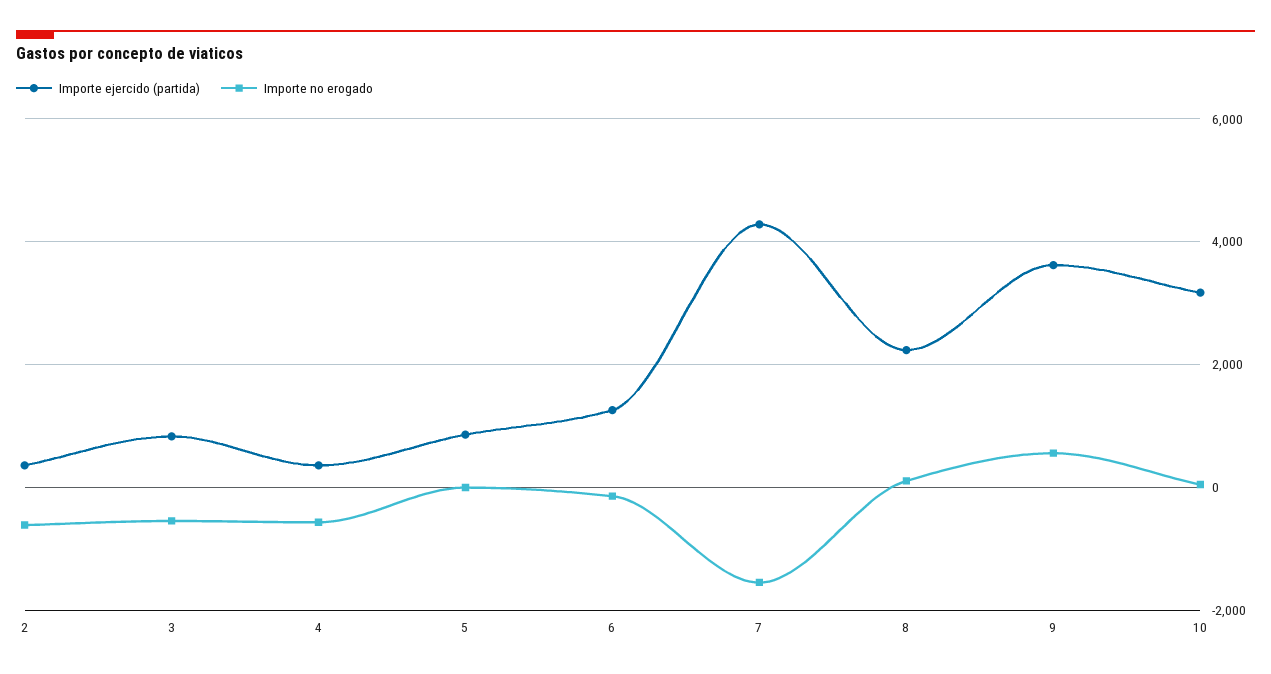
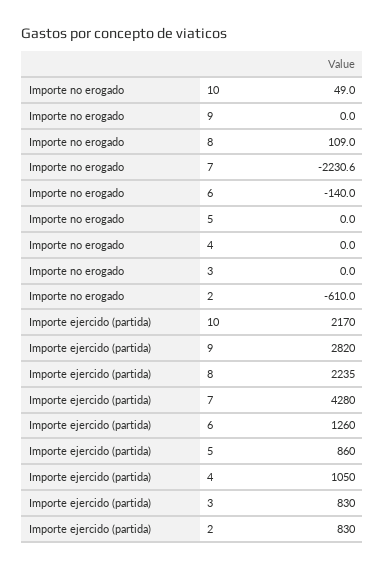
  {
    "Importe ejercido (partida)": {
-     "2": 400,
+     "2": 830,
      "3": 830,
-     "4": 400,
+     "4": 1050,
      "5": 860,
      "6": 1260,
      "7": 4280,
      "8": 2235,
-     "9": 3600,
+     "9": 2820,
-     "10": 3200
+     "10": 2170
    },
    "Importe no erogado": {
      "2": -610,
-     "3": -600,
+     "3": 0,
-     "4": -600,
+     "4": 0,
      "5": 0,
      "6": -140,
-     "7": -1600,
+     "7": -2230.6,
      "8": 109,
-     "9": 600,
+     "9": 0,
      "10": 49
    }
  }

